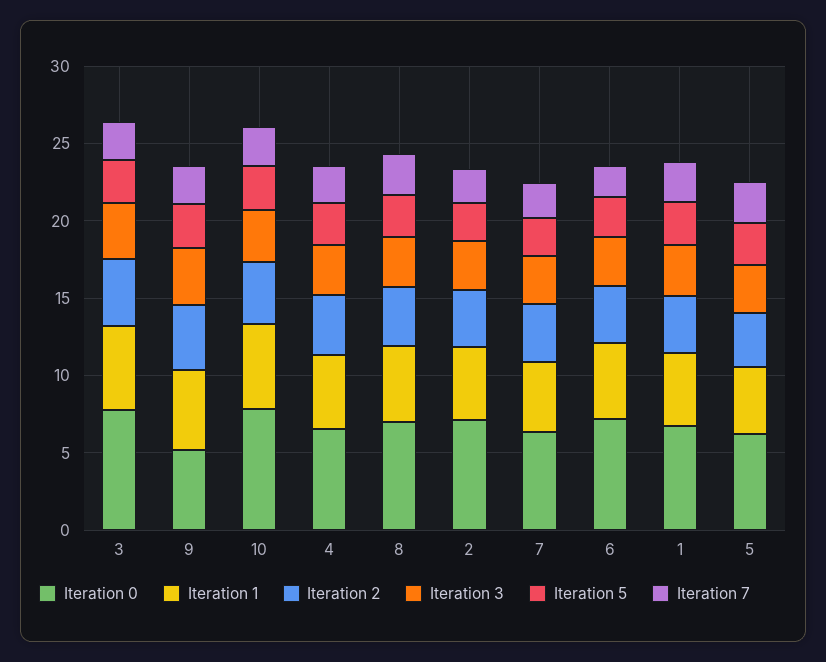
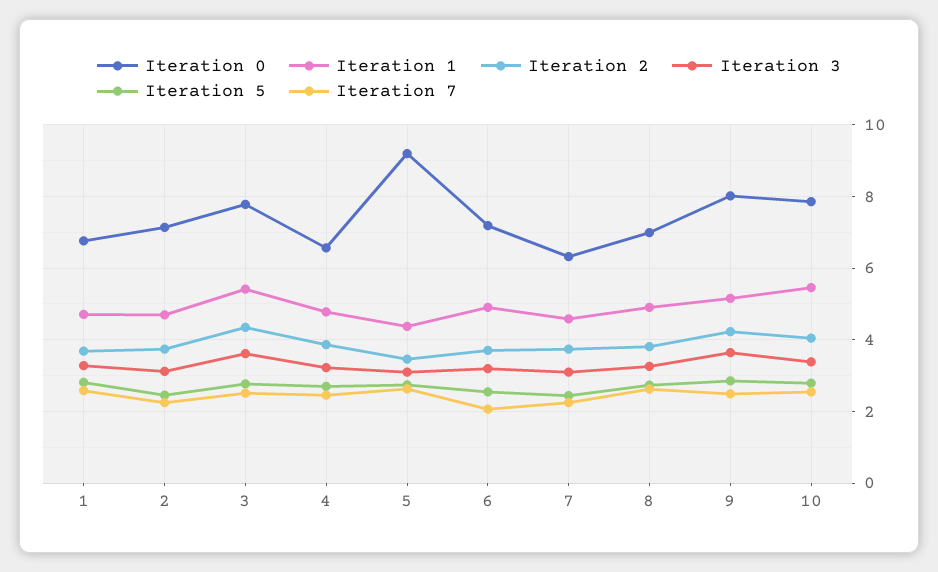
  {
    "Iteration 0": {
      "3": 7.8,
-     "9": 5,
+     "9": 8,
      "10": 7.8,
      "4": 6.6,
      "8": 7,
      "2": 7.2,
      "7": 6.4,
      "6": 7.2,
      "1": 6.8,
-     "5": 6
+     "5": 9.2
    },
    "Iteration 1": {
      "3": 5.4,
      "9": 5.2,
      "10": 5.4,
      "4": 4.8,
      "8": 5,
      "2": 4.6,
      "7": 4.6,
      "6": 5,
      "1": 4.8,
      "5": 4.4
    },
    "Iteration 2": {
      "3": 4.4,
      "9": 4.2,
      "10": 4,
      "4": 3.8,
      "8": 3.8,
      "2": 3.8,
      "7": 3.8,
      "6": 3.8,
      "1": 3.6,
      "5": 3.4
    },
    "Iteration 3": {
      "3": 3.6,
      "9": 3.6,
      "10": 3.4,
      "4": 3.2,
      "8": 3.2,
      "2": 3.2,
      "7": 3,
      "6": 3.2,
      "1": 3.2,
      "5": 3
    },
    "Iteration 5": {
      "3": 2.8,
      "9": 2.8,
      "10": 2.8,
      "4": 2.8,
      "8": 2.8,
      "2": 2.4,
      "7": 2.4,
      "6": 2.6,
      "1": 2.8,
      "5": 2.8
    },
    "Iteration 7": {
      "3": 2.6,
      "9": 2.4,
      "10": 2.6,
      "4": 2.4,
      "8": 2.6,
      "2": 2.2,
      "7": 2.2,
      "6": 2,
      "1": 2.6,
      "5": 2.6
    }
  }

